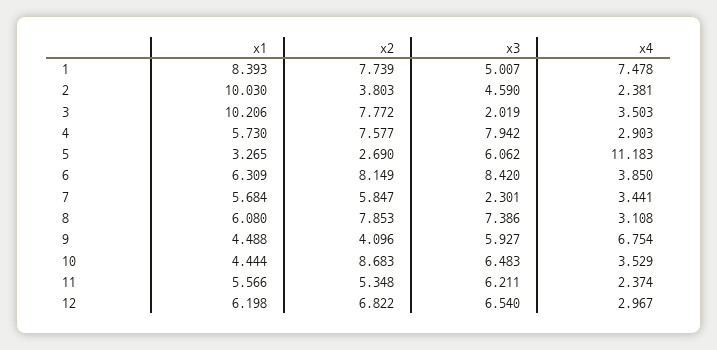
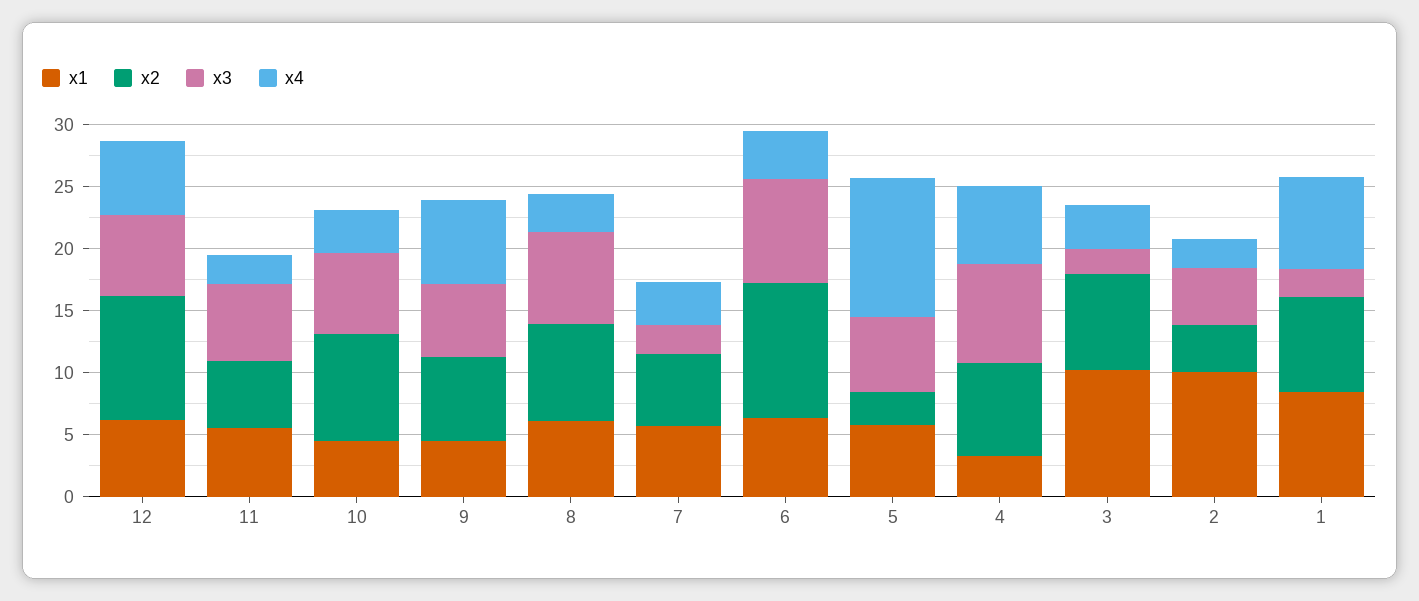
  {
    "x1": {
      "1": 8.393,
      "2": 10.03,
      "3": 10.206,
-     "4": 5.73,
+     "4": 3,
-     "5": 3.265,
+     "5": 6,
      "6": 6.309,
      "7": 5.684,
      "8": 6.08,
      "9": 4.488,
      "10": 4.444,
      "11": 5.566,
      "12": 6.198
    },
    "x2": {
      "1": 7.739,
      "2": 3.803,
      "3": 7.772,
      "4": 7.577,
      "5": 2.69,
-     "6": 8.149,
+     "6": 11,
      "7": 5.847,
      "8": 7.853,
-     "9": 4.096,
+     "9": 7,
      "10": 8.683,
      "11": 5.348,
-     "12": 6.822
+     "12": 10
    },
    "x3": {
-     "1": 5.007,
+     "1": 2,
      "2": 4.59,
      "3": 2.019,
      "4": 7.942,
      "5": 6.062,
      "6": 8.42,
      "7": 2.301,
      "8": 7.386,
      "9": 5.927,
      "10": 6.483,
      "11": 6.211,
      "12": 6.54
    },
    "x4": {
      "1": 7.478,
      "2": 2.381,
      "3": 3.503,
-     "4": 2.903,
+     "4": 6,
      "5": 11.183,
      "6": 3.85,
      "7": 3.441,
      "8": 3.108,
      "9": 6.754,
      "10": 3.529,
      "11": 2.374,
-     "12": 2.967
+     "12": 6
    }
  }

